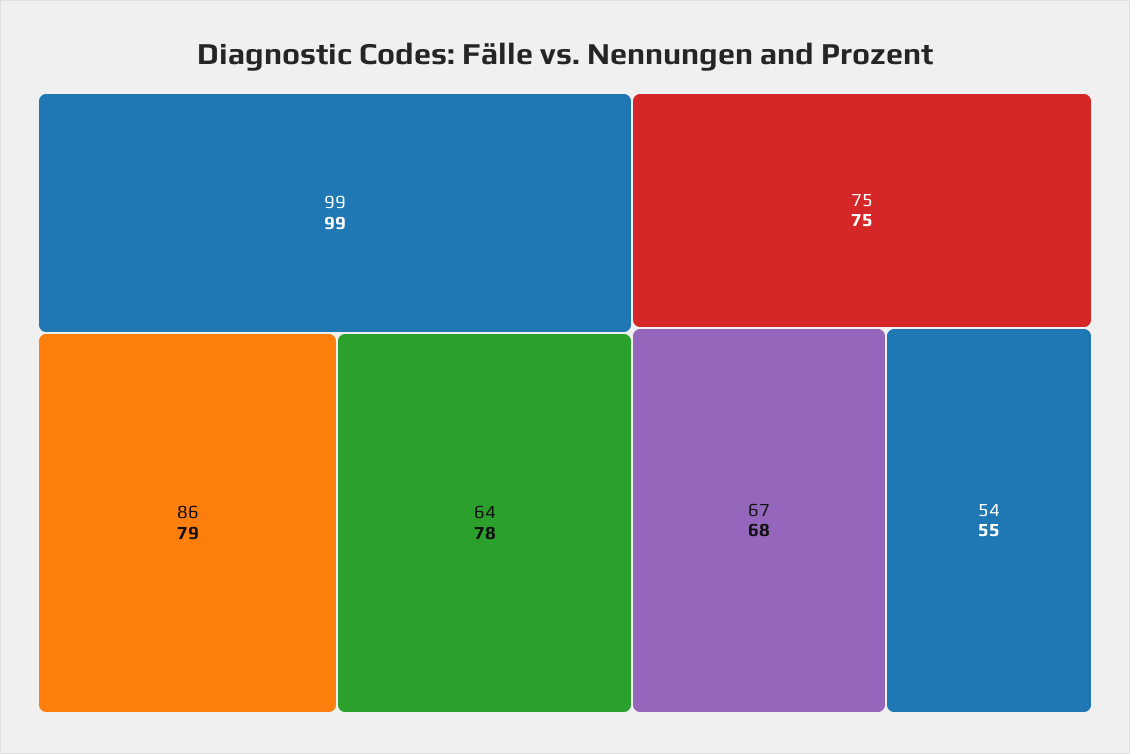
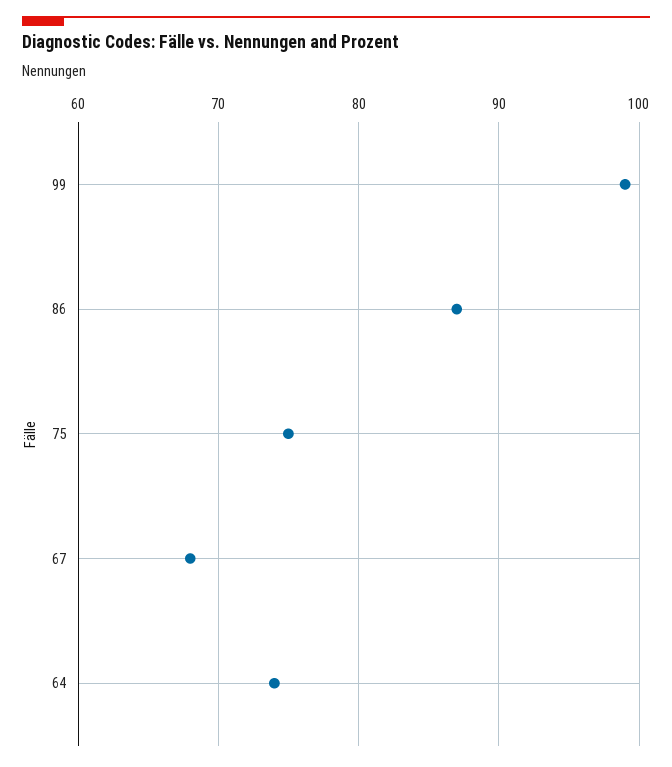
  {
    "99": 99,
-   "86": 79,
+   "86": 87,
-   "64": 78,
+   "64": 74,
    "75": 75,
-   "67": 68,
+   "67": 68
-   "54": 55
  }

